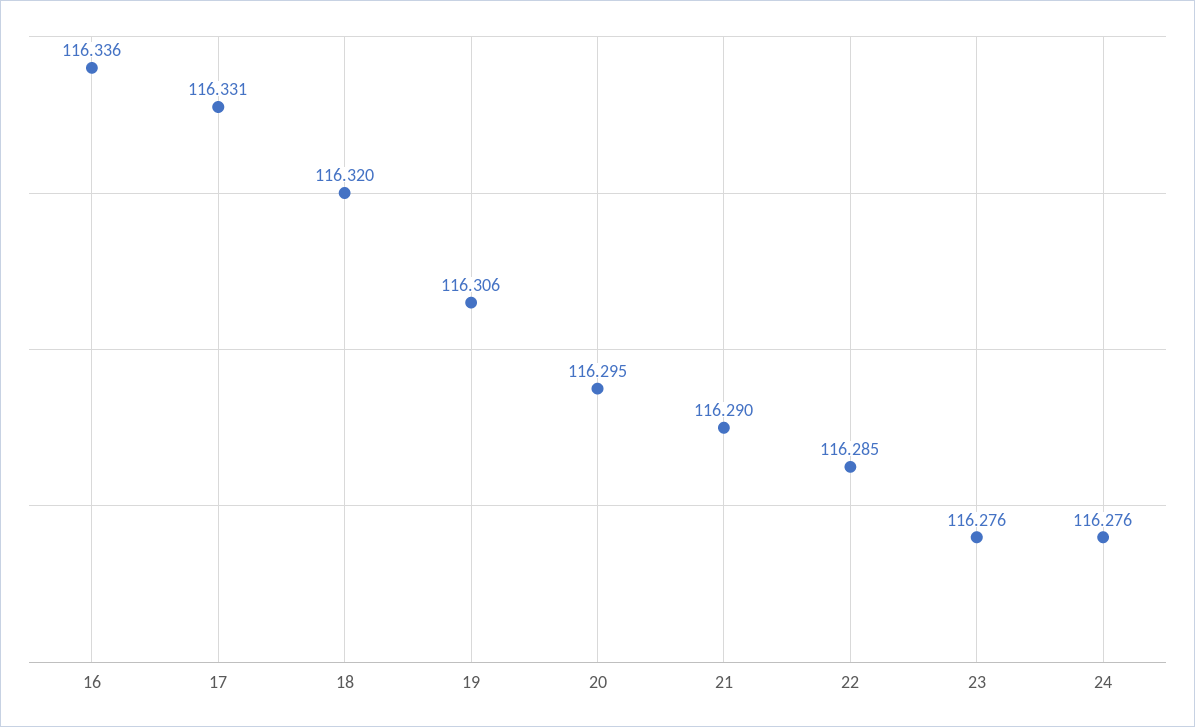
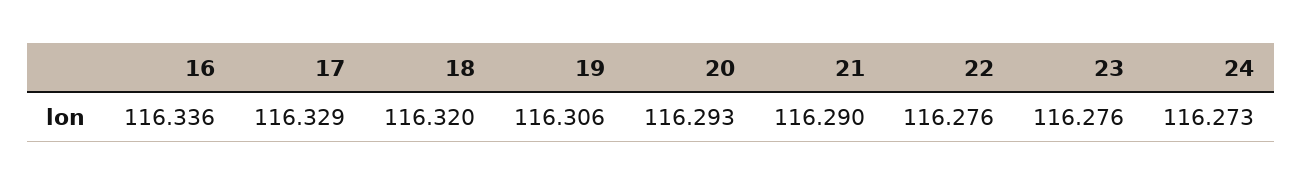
  {
    "16": 116.336,
-   "17": 116.331,
+   "17": 116.329,
    "18": 116.32,
    "19": 116.306,
-   "20": 116.295,
+   "20": 116.293,
    "21": 116.29,
-   "22": 116.285,
+   "22": 116.276,
    "23": 116.276,
-   "24": 116.276
+   "24": 116.273
  }

